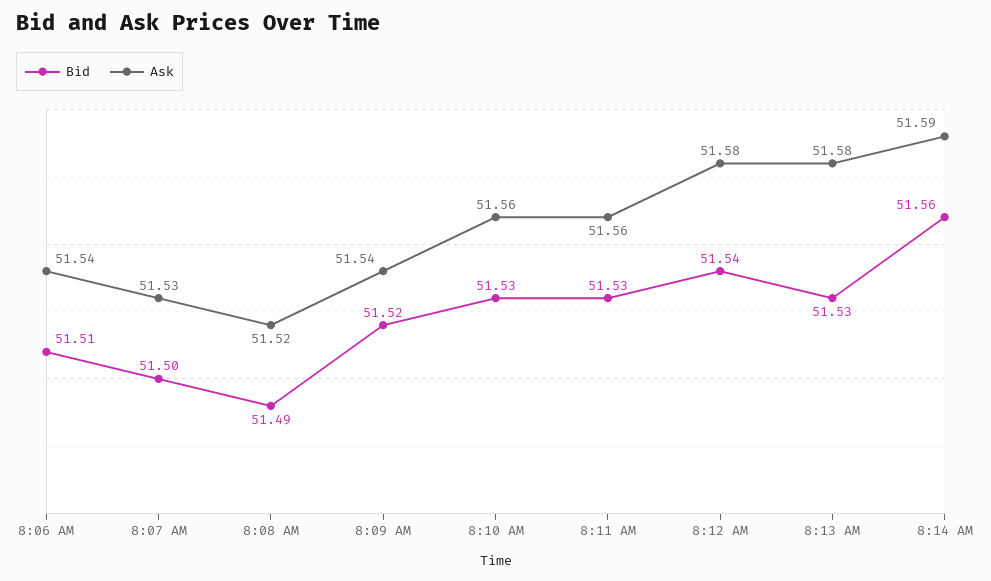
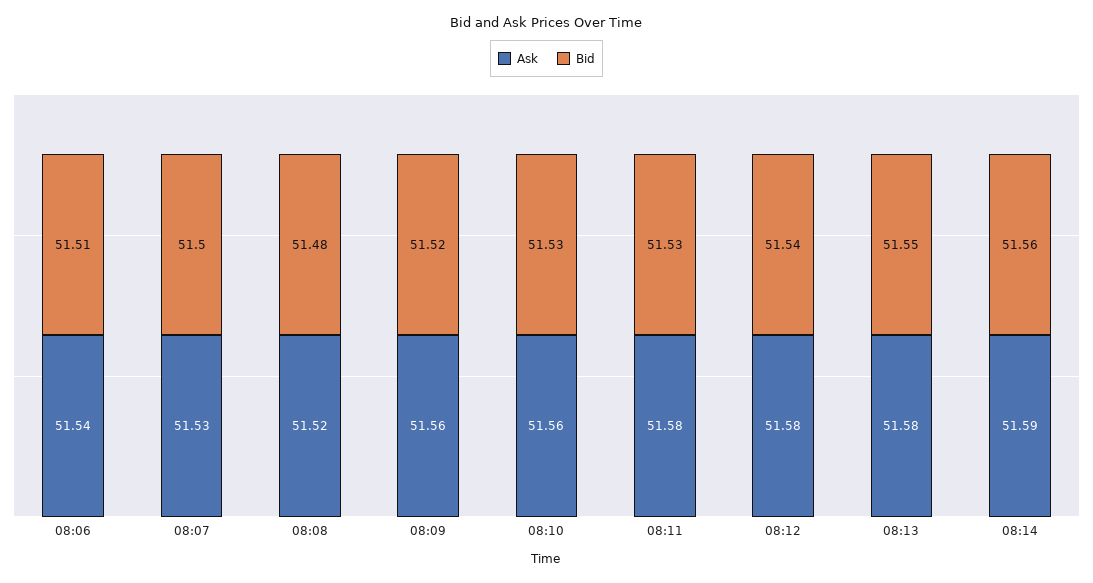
  {
    "Bid": {
      "8:06 AM": 51.51,
      "8:07 AM": 51.5,
-     "8:08 AM": 51.49,
+     "8:08 AM": 51.48,
      "8:09 AM": 51.52,
      "8:10 AM": 51.53,
      "8:11 AM": 51.53,
      "8:12 AM": 51.54,
-     "8:13 AM": 51.53,
+     "8:13 AM": 51.55,
      "8:14 AM": 51.56
    },
    "Ask": {
      "8:06 AM": 51.54,
      "8:07 AM": 51.53,
      "8:08 AM": 51.52,
-     "8:09 AM": 51.54,
+     "8:09 AM": 51.56,
      "8:10 AM": 51.56,
-     "8:11 AM": 51.56,
+     "8:11 AM": 51.58,
      "8:12 AM": 51.58,
      "8:13 AM": 51.58,
      "8:14 AM": 51.59
    }
  }

